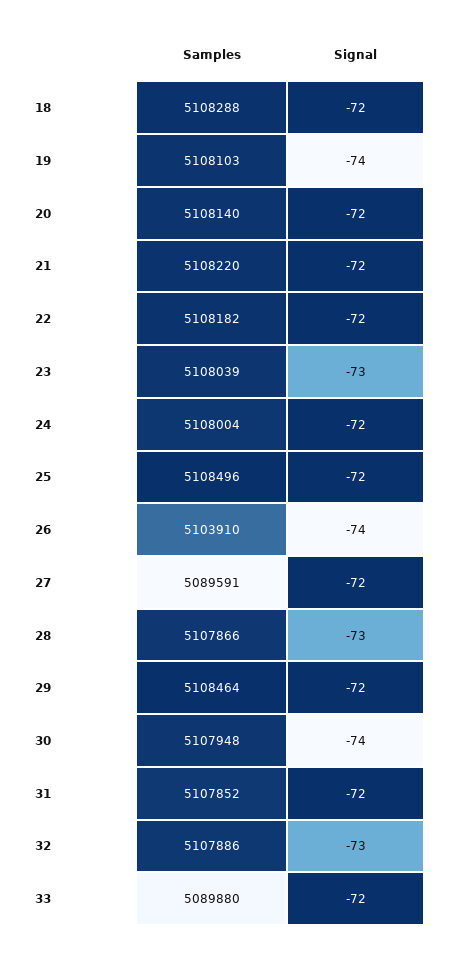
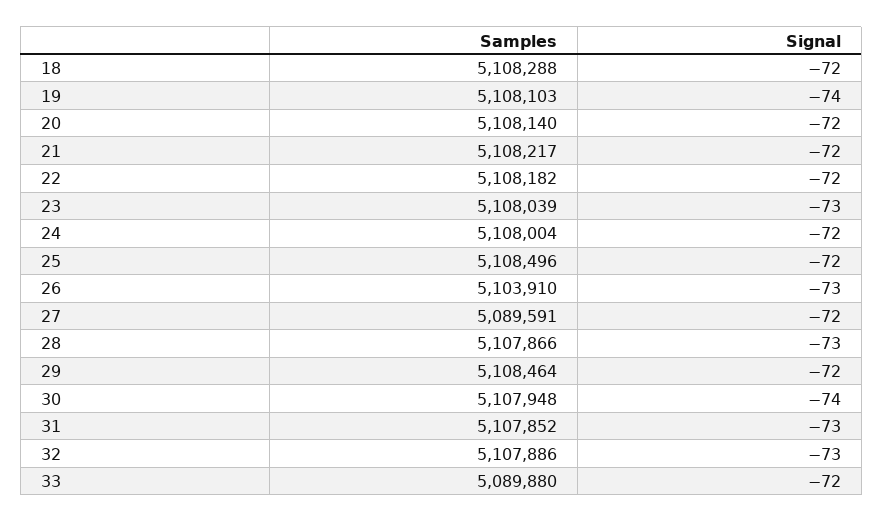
  {
    "Samples": {
      "18": 5108288,
      "19": 5108103,
      "20": 5108140,
-     "21": 5108220,
+     "21": 5108217,
      "22": 5108182,
      "23": 5108039,
      "24": 5108004,
      "25": 5108496,
      "26": 5103910,
      "27": 5089591,
      "28": 5107866,
      "29": 5108464,
      "30": 5107948,
      "31": 5107852,
      "32": 5107886,
      "33": 5089880
    },
    "Signal": {
      "18": -72,
      "19": -74,
      "20": -72,
      "21": -72,
      "22": -72,
      "23": -73,
      "24": -72,
      "25": -72,
-     "26": -74,
+     "26": -73,
      "27": -72,
      "28": -73,
      "29": -72,
      "30": -74,
-     "31": -72,
+     "31": -73,
      "32": -73,
      "33": -72
    }
  }

